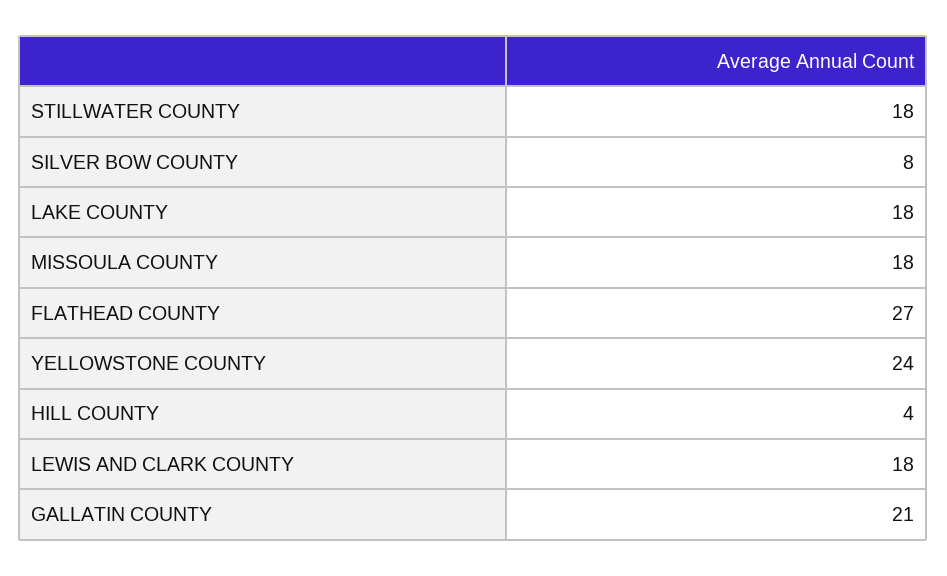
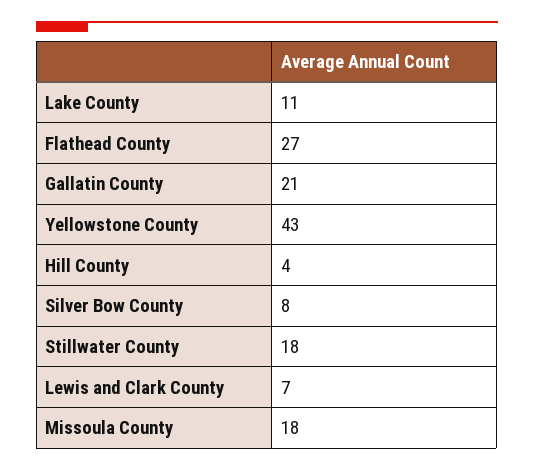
  {
    "STILLWATER COUNTY": 18,
    "SILVER BOW COUNTY": 8,
-   "LAKE COUNTY": 18,
+   "LAKE COUNTY": 11,
    "MISSOULA COUNTY": 18,
    "FLATHEAD COUNTY": 27,
-   "YELLOWSTONE COUNTY": 24,
+   "YELLOWSTONE COUNTY": 43,
    "HILL COUNTY": 4,
-   "LEWIS AND CLARK COUNTY": 18,
+   "LEWIS AND CLARK COUNTY": 7,
    "GALLATIN COUNTY": 21
  }

